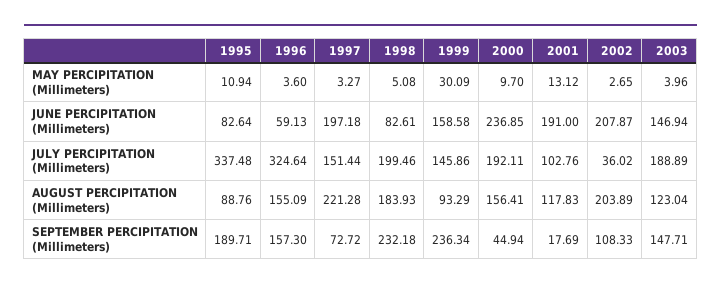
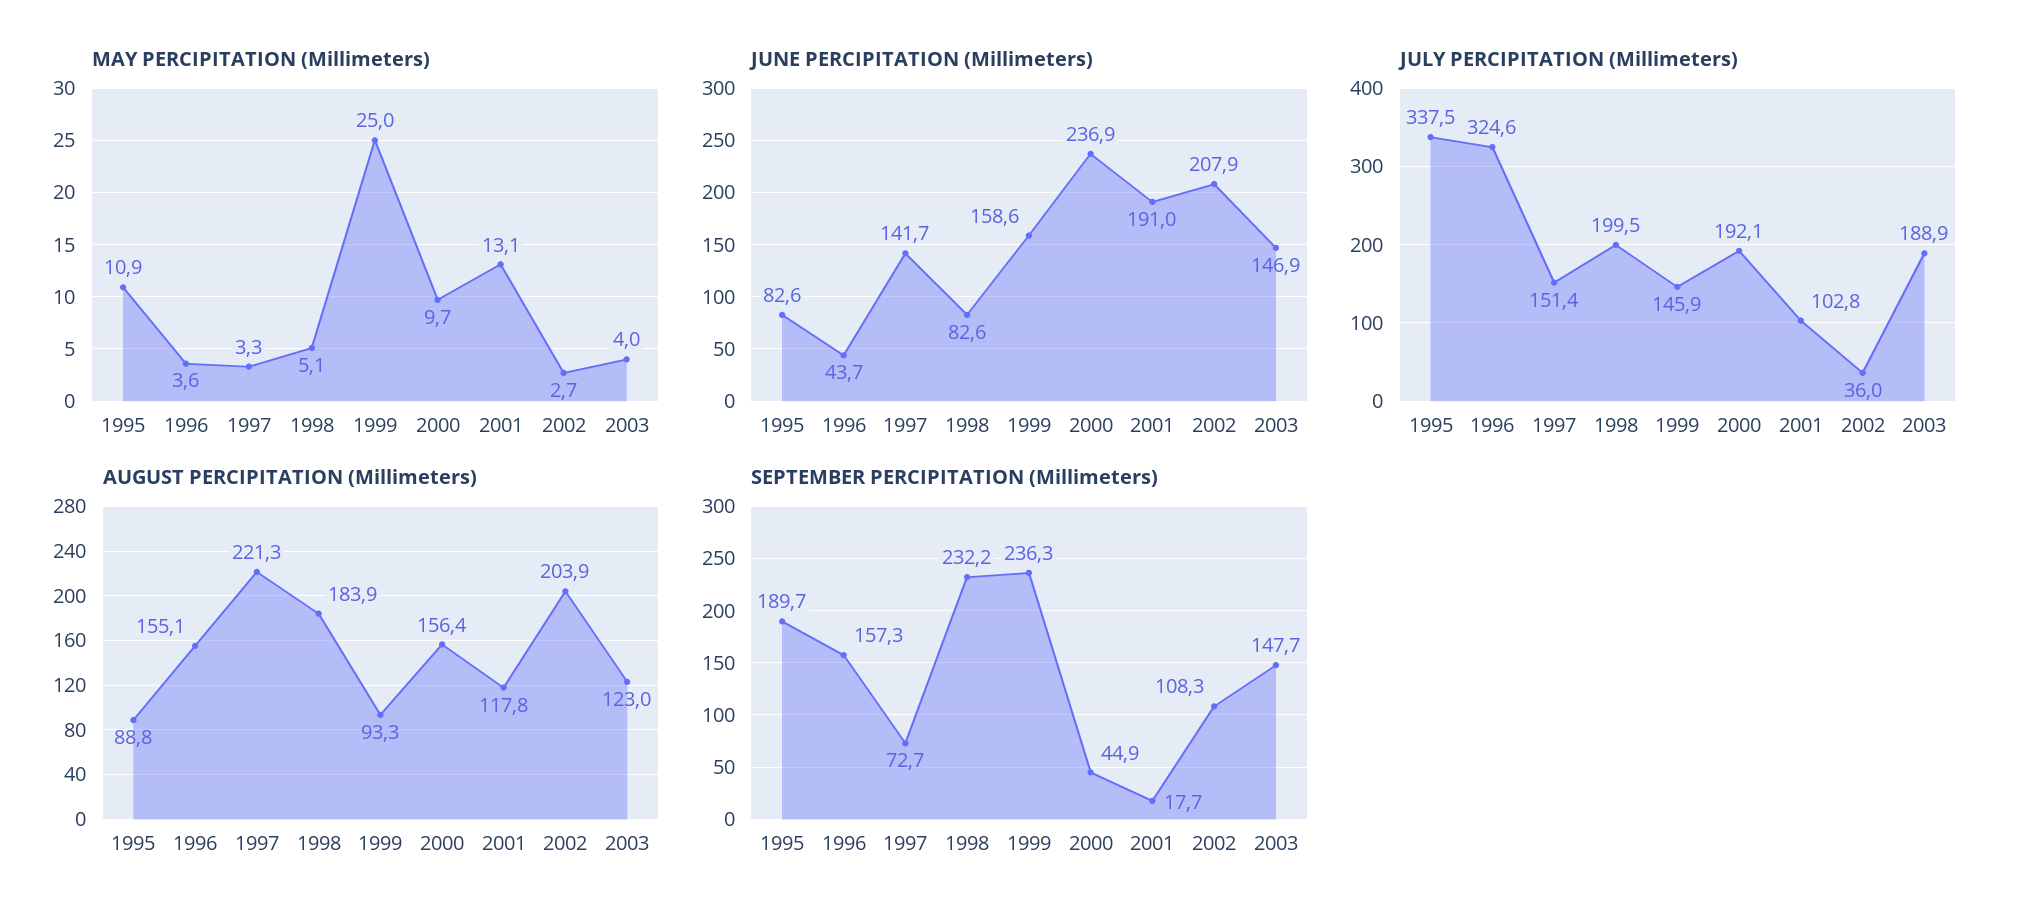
  {
    "MAY PERCIPITATION (Millimeters)": {
      "1995": 10.94,
      "1996": 3.6,
      "1997": 3.27,
      "1998": 5.08,
-     "1999": 30.09,
+     "1999": 25,
      "2000": 9.7,
      "2001": 13.12,
      "2002": 2.65,
      "2003": 3.96
    },
    "JUNE PERCIPITATION (Millimeters)": {
      "1995": 82.64,
-     "1996": 59.13,
+     "1996": 43.7,
-     "1997": 197.18,
+     "1997": 141.7,
      "1998": 82.61,
      "1999": 158.58,
      "2000": 236.85,
      "2001": 191,
      "2002": 207.87,
      "2003": 146.94
    },
    "JULY PERCIPITATION (Millimeters)": {
      "1995": 337.48,
      "1996": 324.64,
      "1997": 151.44,
      "1998": 199.46,
      "1999": 145.86,
      "2000": 192.11,
      "2001": 102.76,
      "2002": 36.02,
      "2003": 188.89
    },
    "AUGUST PERCIPITATION (Millimeters)": {
      "1995": 88.76,
      "1996": 155.09,
      "1997": 221.28,
      "1998": 183.93,
      "1999": 93.29,
      "2000": 156.41,
      "2001": 117.83,
      "2002": 203.89,
      "2003": 123.04
    },
    "SEPTEMBER PERCIPITATION (Millimeters)": {
      "1995": 189.71,
      "1996": 157.3,
      "1997": 72.72,
      "1998": 232.18,
      "1999": 236.34,
      "2000": 44.94,
      "2001": 17.69,
      "2002": 108.33,
      "2003": 147.71
    }
  }

